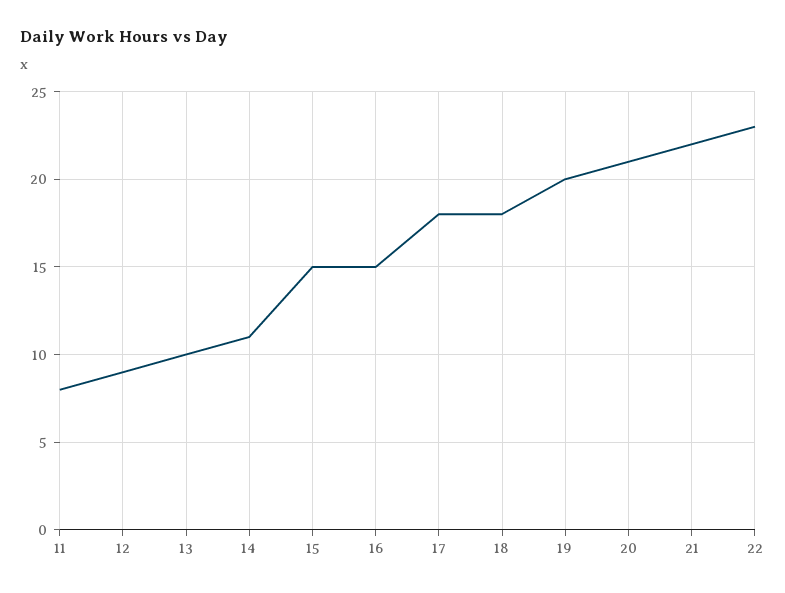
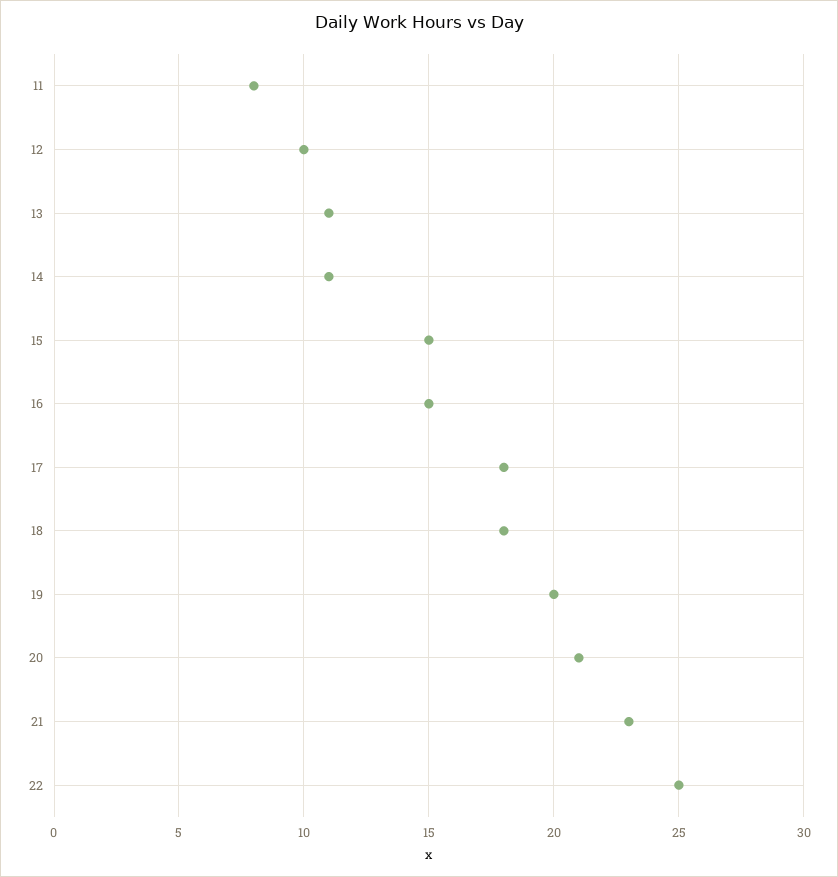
  {
    "11": 8,
-   "12": 9,
+   "12": 10,
-   "13": 10,
+   "13": 11,
    "14": 11,
    "15": 15,
    "16": 15,
    "17": 18,
    "18": 18,
    "19": 20,
    "20": 21,
-   "21": 22,
+   "21": 23,
-   "22": 23
+   "22": 25
  }

